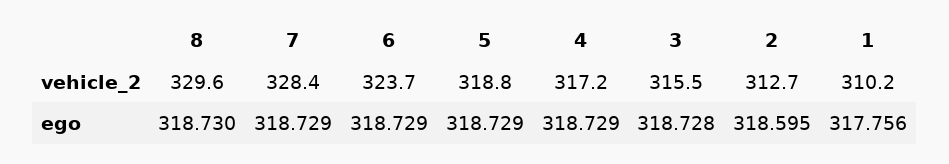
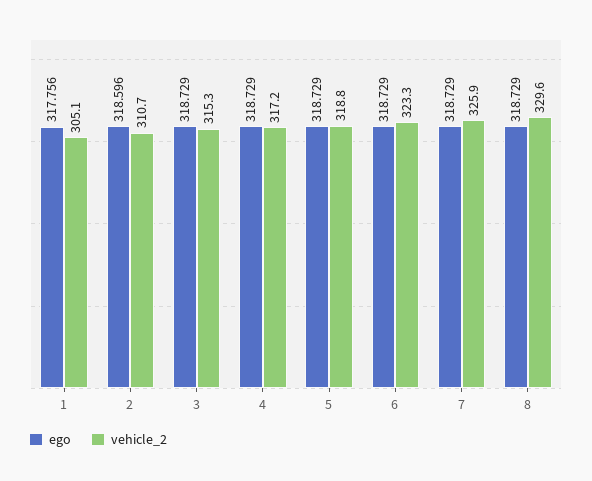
  {
    "vehicle_2": {
      "8": 329.6,
-     "7": 328.4,
+     "7": 325.9,
-     "6": 323.7,
+     "6": 323.3,
      "5": 318.8,
      "4": 317.2,
-     "3": 315.5,
+     "3": 315.3,
-     "2": 312.7,
+     "2": 310.7,
-     "1": 310.2
+     "1": 305.1
    },
    "ego": {
-     "8": 318.73,
+     "8": 318.729,
      "7": 318.729,
      "6": 318.729,
      "5": 318.729,
      "4": 318.729,
-     "3": 318.728,
+     "3": 318.729,
-     "2": 318.595,
+     "2": 318.596,
      "1": 317.756
    }
  }

